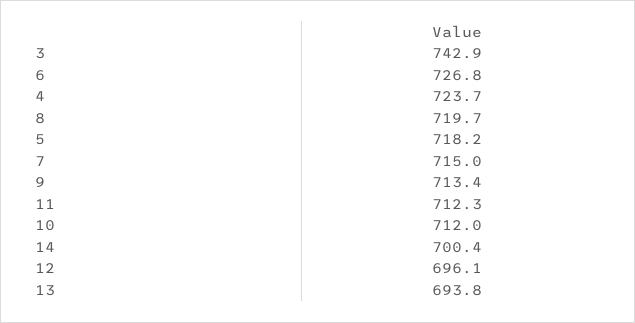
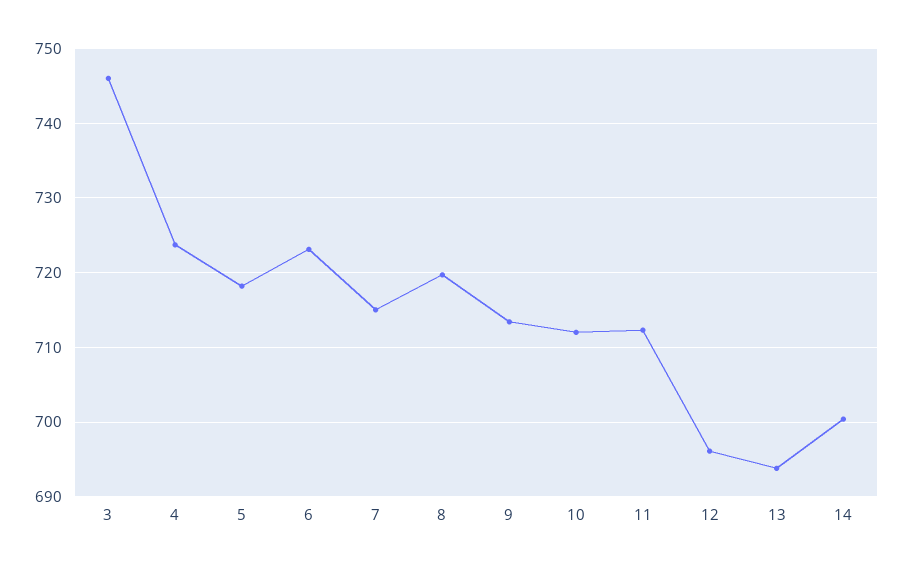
  {
-   "3": 742.9,
+   "3": 746,
-   "6": 726.8,
+   "6": 723,
    "4": 723.7,
    "8": 719.7,
    "5": 718.2,
    "7": 715,
    "9": 713.4,
    "11": 712.3,
    "10": 712,
    "14": 700.4,
    "12": 696.1,
    "13": 693.8
  }

